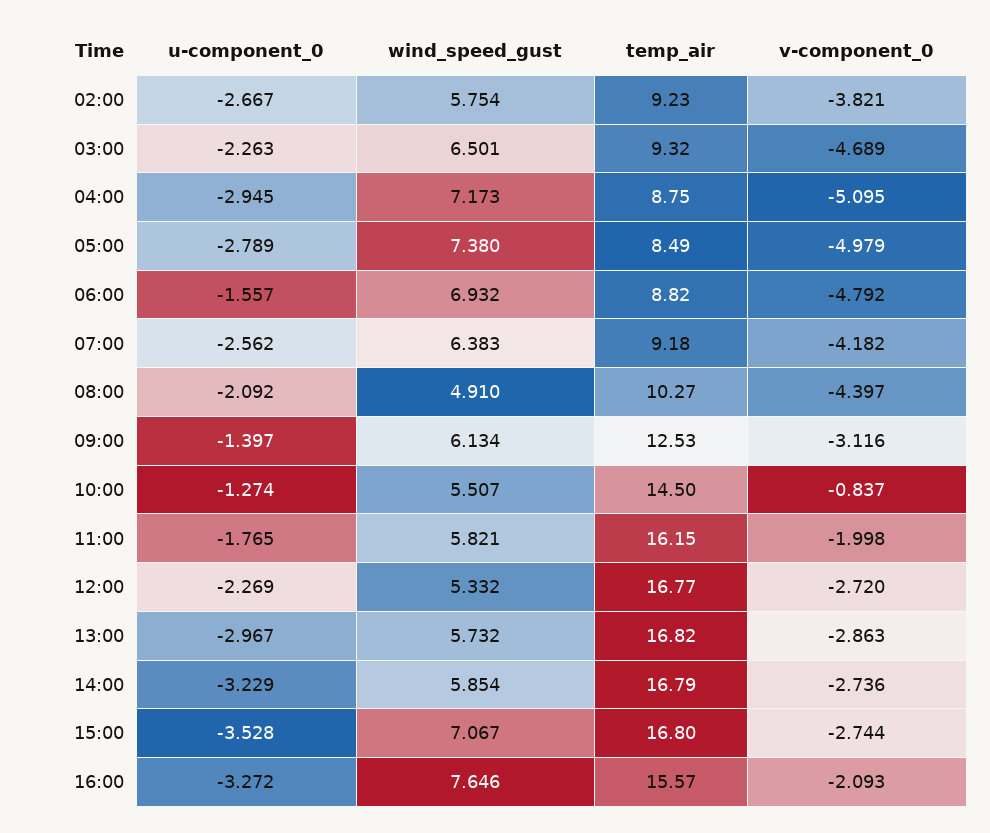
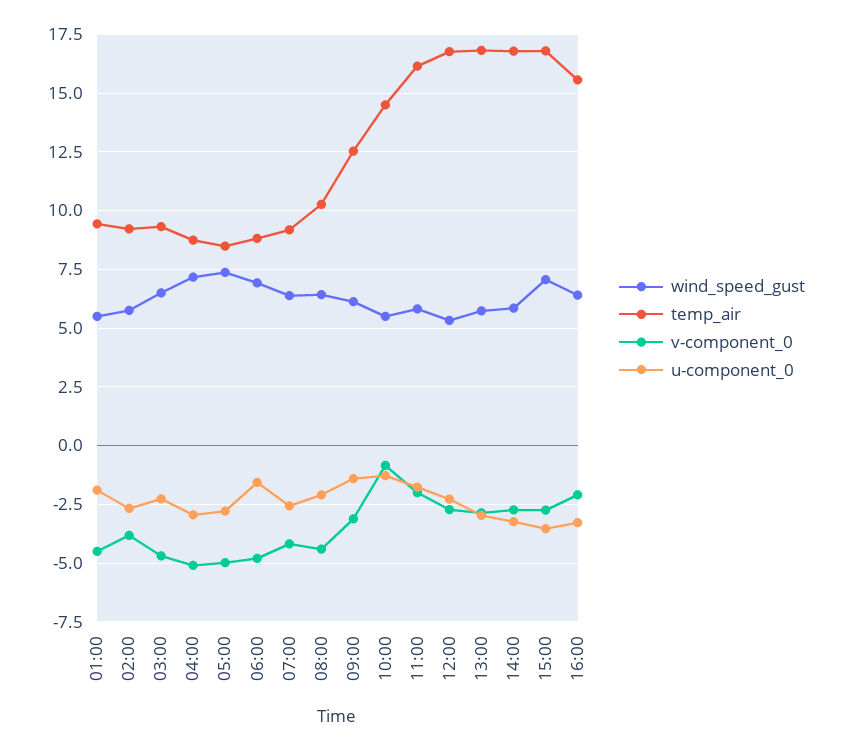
  {
    "u-component_0": {
      "02:00": -2.667,
      "03:00": -2.263,
      "04:00": -2.945,
      "05:00": -2.789,
      "06:00": -1.557,
      "07:00": -2.562,
      "08:00": -2.092,
      "09:00": -1.397,
      "10:00": -1.274,
      "11:00": -1.765,
      "12:00": -2.269,
      "13:00": -2.967,
      "14:00": -3.229,
      "15:00": -3.528,
-     "16:00": -3.272
+     "16:00": -3.272,
+     "01:00": -2
    },
    "wind_speed_gust": {
      "02:00": 5.754,
      "03:00": 6.501,
      "04:00": 7.173,
      "05:00": 7.38,
      "06:00": 6.932,
      "07:00": 6.383,
-     "08:00": 4.91,
+     "08:00": 6.5,
      "09:00": 6.134,
      "10:00": 5.507,
      "11:00": 5.821,
      "12:00": 5.332,
      "13:00": 5.732,
      "14:00": 5.854,
      "15:00": 7.067,
-     "16:00": 7.646
+     "16:00": 6.5,
+     "01:00": 5.5
    },
    "temp_air": {
      "02:00": 9.23,
      "03:00": 9.32,
      "04:00": 8.75,
      "05:00": 8.49,
      "06:00": 8.82,
      "07:00": 9.18,
      "08:00": 10.27,
      "09:00": 12.53,
      "10:00": 14.5,
      "11:00": 16.15,
      "12:00": 16.77,
      "13:00": 16.82,
      "14:00": 16.79,
      "15:00": 16.8,
-     "16:00": 15.57
+     "16:00": 15.57,
+     "01:00": 9.5
    },
    "v-component_0": {
      "02:00": -3.821,
      "03:00": -4.689,
      "04:00": -5.095,
      "05:00": -4.979,
      "06:00": -4.792,
      "07:00": -4.182,
      "08:00": -4.397,
      "09:00": -3.116,
      "10:00": -0.837,
      "11:00": -1.998,
      "12:00": -2.72,
      "13:00": -2.863,
      "14:00": -2.736,
      "15:00": -2.744,
-     "16:00": -2.093
+     "16:00": -2.093,
+     "01:00": -4.5
    }
  }

